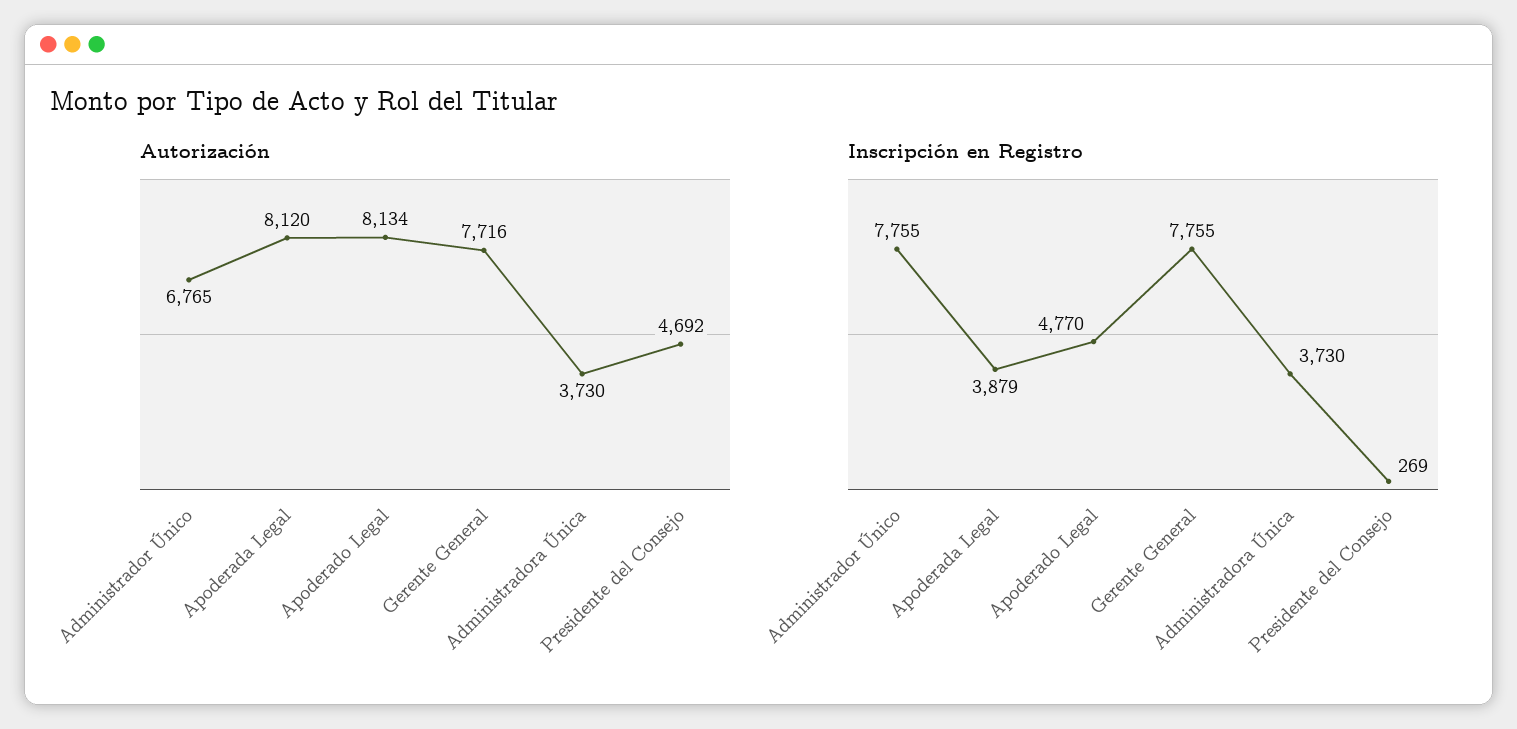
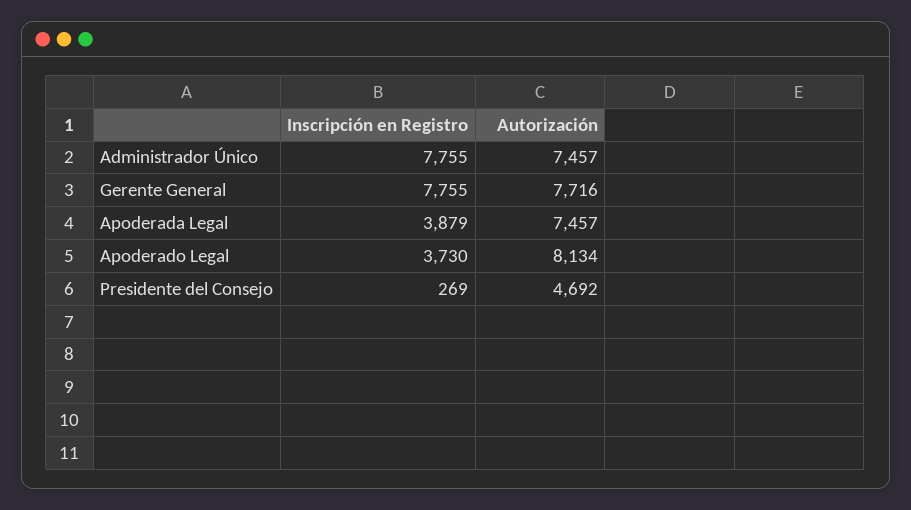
  {
    "Autorización": {
-     "Administrador Único": 6765,
+     "Administrador Único": 7457,
-     "Apoderada Legal": 8120,
+     "Apoderada Legal": 7457,
      "Apoderado Legal": 8134,
      "Gerente General": 7716,
-     "Administradora Única": 3730,
      "Presidente del Consejo": 4692
    },
    "Inscripción en Registro": {
      "Administrador Único": 7755,
      "Apoderada Legal": 3879,
-     "Apoderado Legal": 4770,
+     "Apoderado Legal": 3730,
      "Gerente General": 7755,
-     "Administradora Única": 3730,
      "Presidente del Consejo": 269
    }
  }

